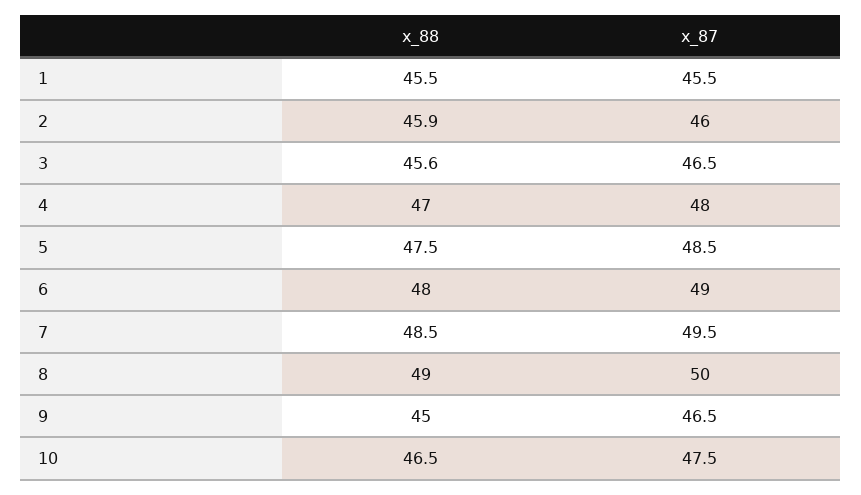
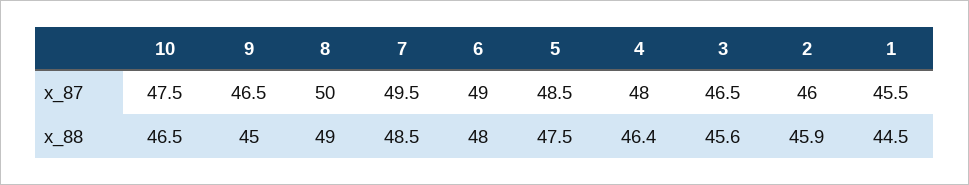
  {
    "x_88": {
-     "1": 45.5,
+     "1": 44.5,
      "2": 45.9,
      "3": 45.6,
-     "4": 47,
+     "4": 46.4,
      "5": 47.5,
      "6": 48,
      "7": 48.5,
      "8": 49,
      "9": 45,
      "10": 46.5
    },
    "x_87": {
      "1": 45.5,
      "2": 46,
      "3": 46.5,
      "4": 48,
      "5": 48.5,
      "6": 49,
      "7": 49.5,
      "8": 50,
      "9": 46.5,
      "10": 47.5
    }
  }

